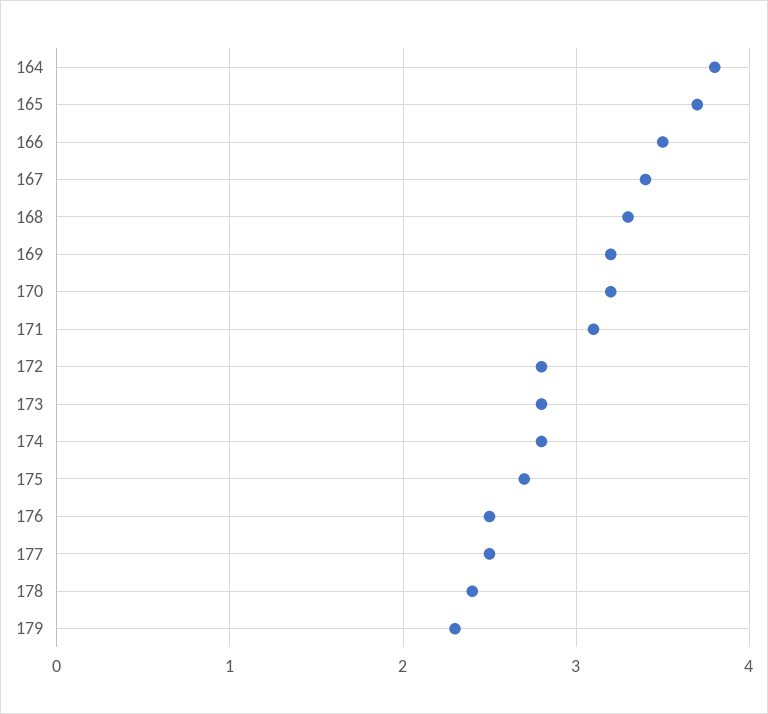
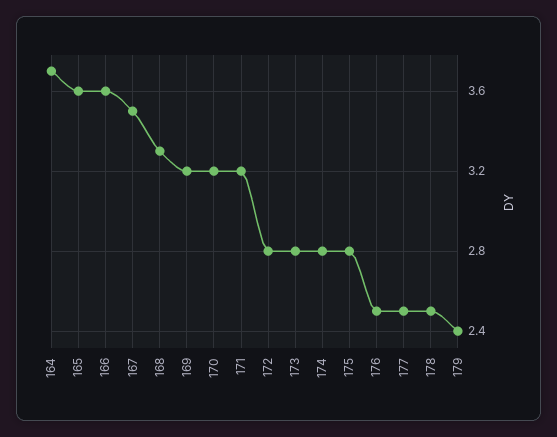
  {
-   "164": 3.8,
+   "164": 3.7,
-   "165": 3.7,
+   "165": 3.6,
-   "166": 3.5,
+   "166": 3.6,
-   "167": 3.4,
+   "167": 3.5,
    "168": 3.3,
    "169": 3.2,
    "170": 3.2,
-   "171": 3.1,
+   "171": 3.2,
    "172": 2.8,
    "173": 2.8,
    "174": 2.8,
-   "175": 2.7,
+   "175": 2.8,
    "176": 2.5,
    "177": 2.5,
-   "178": 2.4,
+   "178": 2.5,
-   "179": 2.3
+   "179": 2.4
  }

